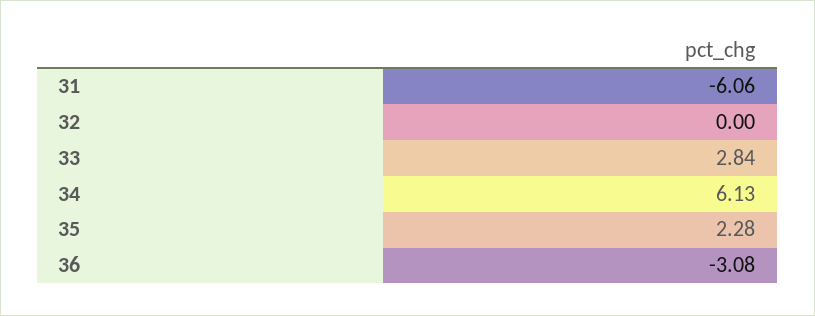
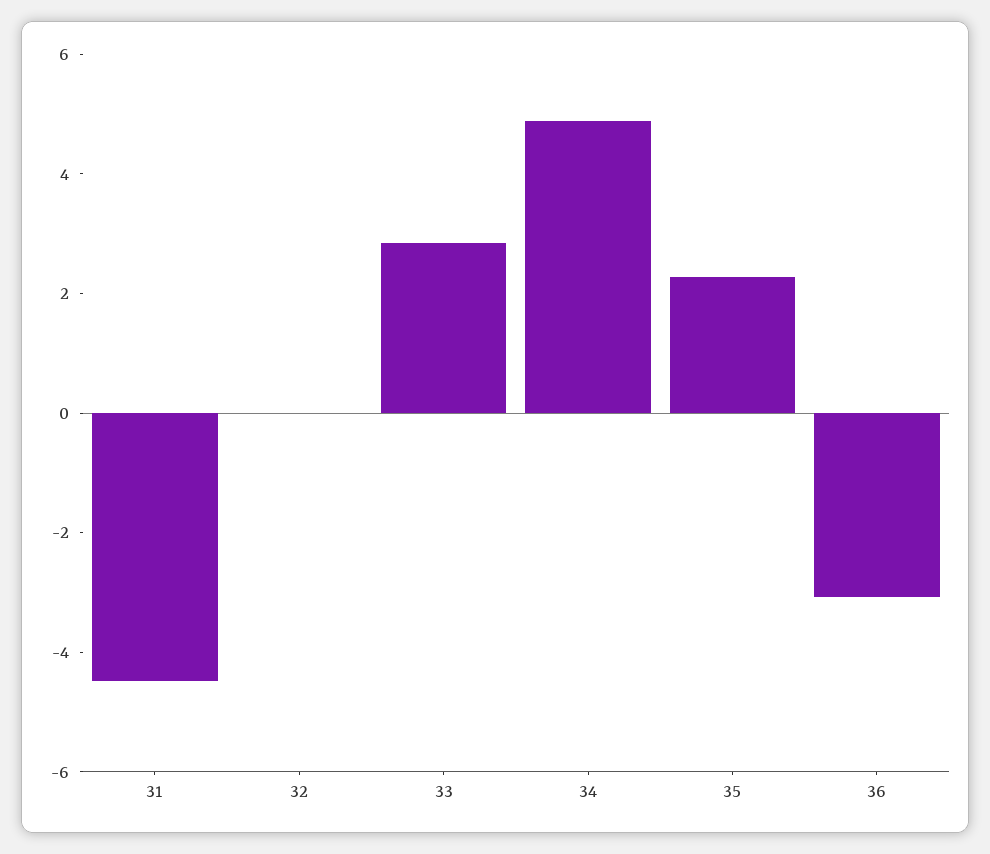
  {
-   "31": -6.06,
+   "31": -4.5,
    "32": 0,
    "33": 2.84,
-   "34": 6.13,
+   "34": 5,
    "35": 2.28,
    "36": -3.08
  }

